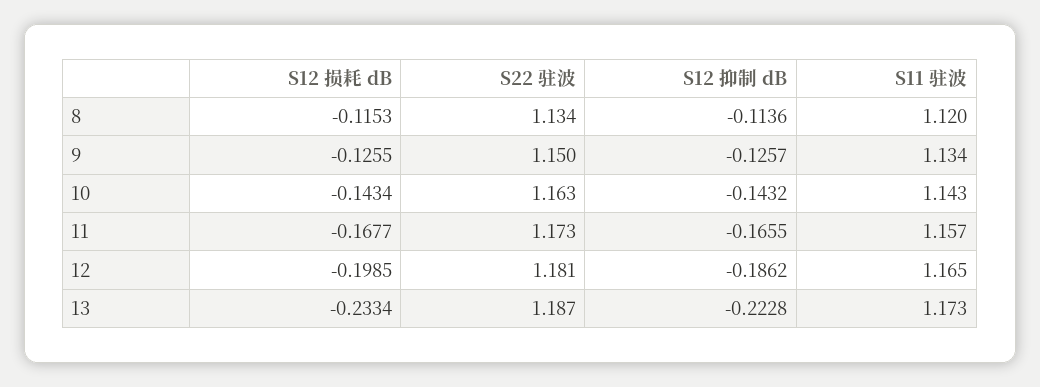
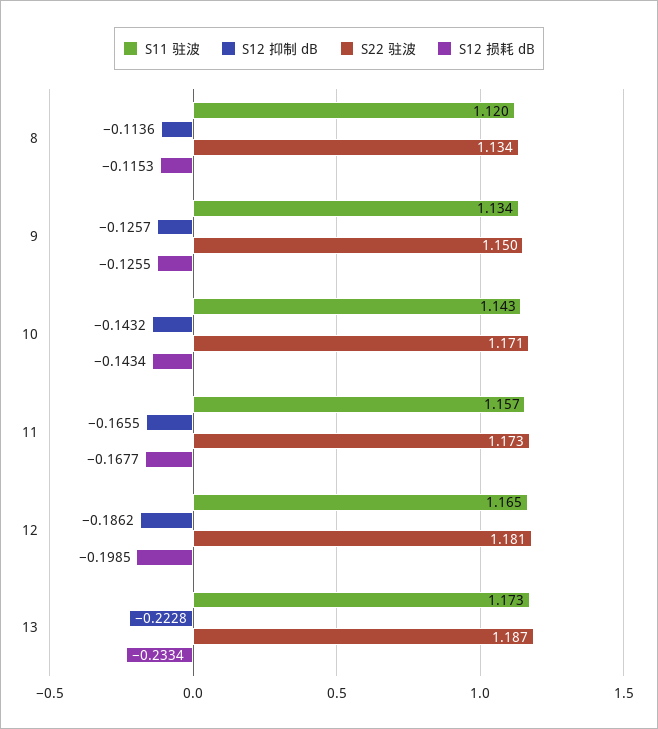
  {
    "S12 损耗 dB": {
      "8": -0.1153,
      "9": -0.1255,
      "10": -0.1434,
      "11": -0.1677,
      "12": -0.1985,
      "13": -0.2334
    },
    "S22 驻波": {
      "8": 1.134,
      "9": 1.15,
-     "10": 1.163,
+     "10": 1.171,
      "11": 1.173,
      "12": 1.181,
      "13": 1.187
    },
    "S12 抑制 dB": {
      "8": -0.1136,
      "9": -0.1257,
      "10": -0.1432,
      "11": -0.1655,
      "12": -0.1862,
      "13": -0.2228
    },
    "S11 驻波": {
      "8": 1.12,
      "9": 1.134,
      "10": 1.143,
      "11": 1.157,
      "12": 1.165,
      "13": 1.173
    }
  }

